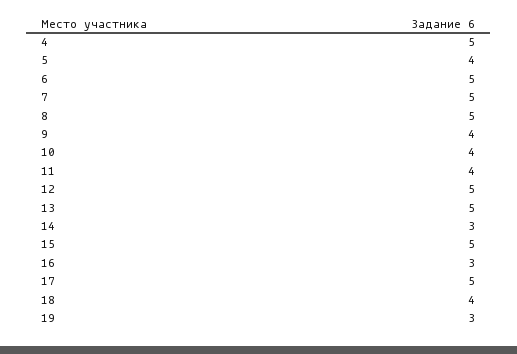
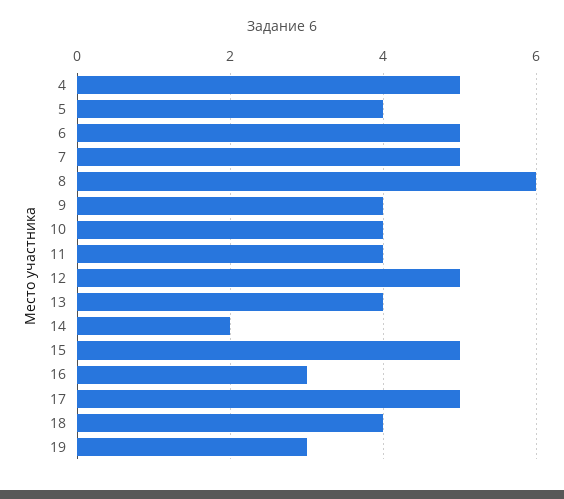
  {
    "4": 5,
    "5": 4,
    "6": 5,
    "7": 5,
-   "8": 5,
+   "8": 6,
    "9": 4,
    "10": 4,
    "11": 4,
    "12": 5,
-   "13": 5,
+   "13": 4,
-   "14": 3,
+   "14": 2,
    "15": 5,
    "16": 3,
    "17": 5,
    "18": 4,
    "19": 3
  }

